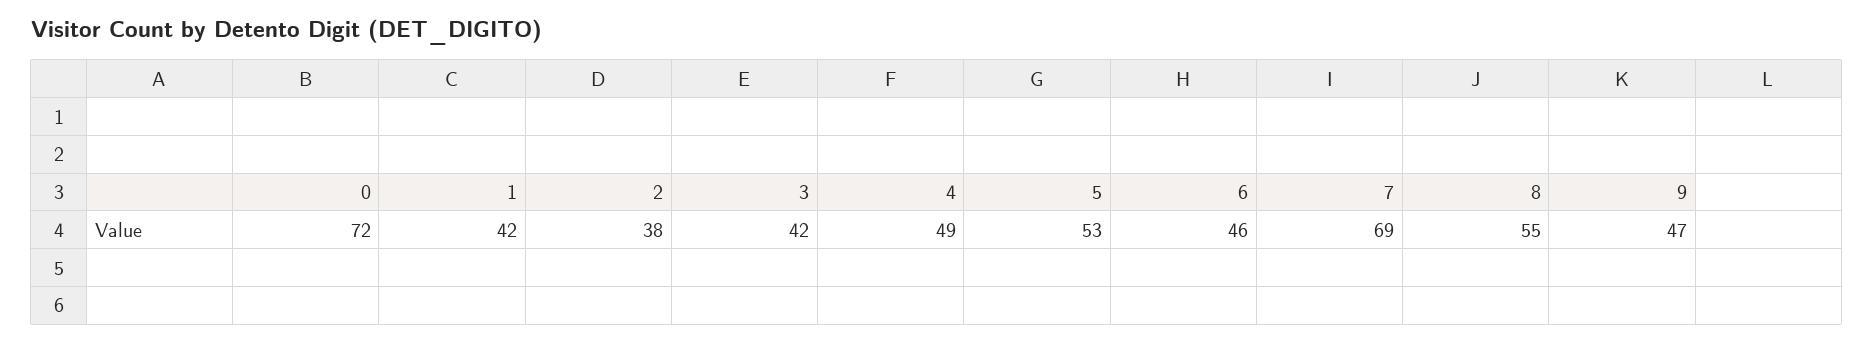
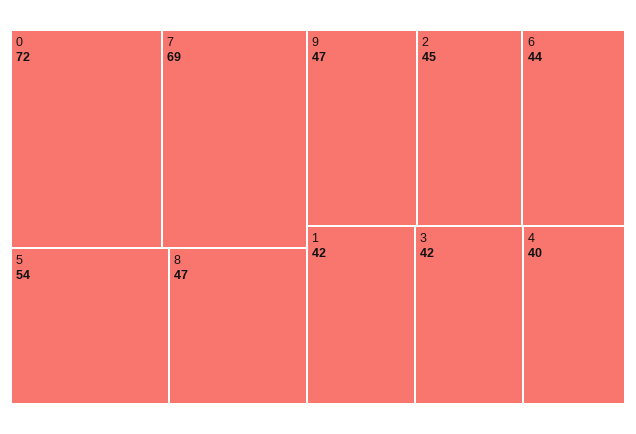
  {
    "0": 72,
    "1": 42,
-   "2": 38,
+   "2": 45,
    "3": 42,
-   "4": 49,
+   "4": 40,
-   "5": 53,
+   "5": 54,
-   "6": 46,
+   "6": 44,
    "7": 69,
-   "8": 55,
+   "8": 47,
    "9": 47
  }

